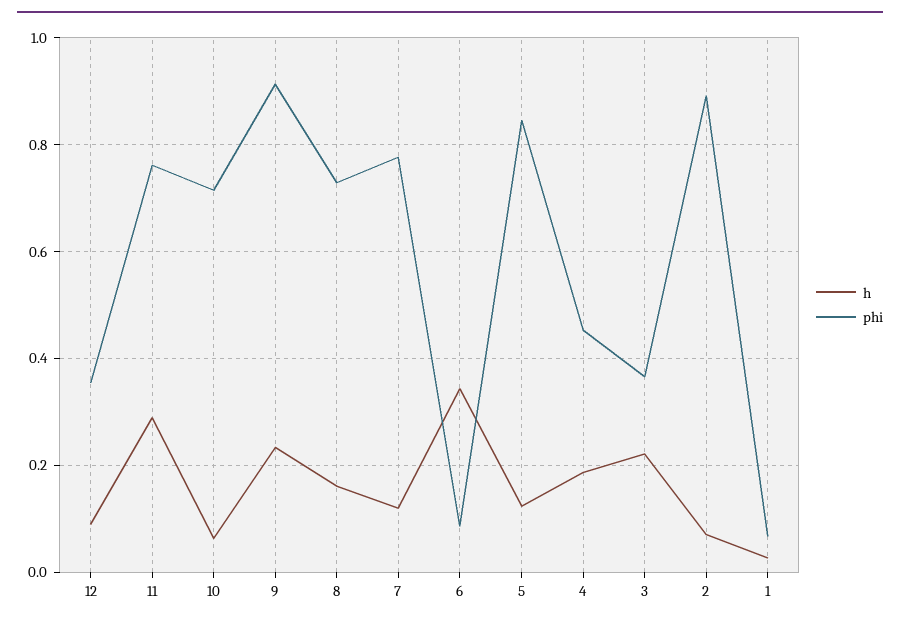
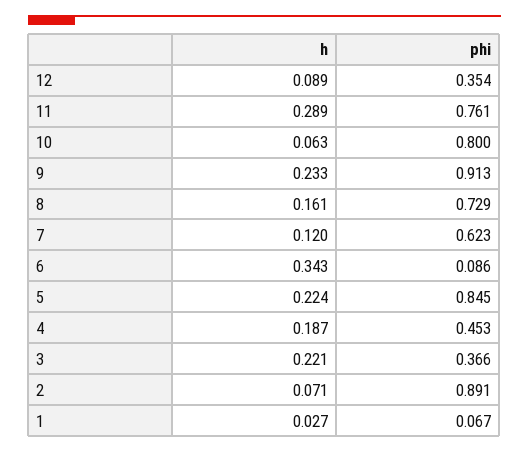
  {
    "h": {
      "12": 0.089,
      "11": 0.289,
      "10": 0.063,
      "9": 0.233,
      "8": 0.161,
      "7": 0.12,
      "6": 0.343,
-     "5": 0.12,
+     "5": 0.224,
      "4": 0.187,
      "3": 0.221,
      "2": 0.071,
      "1": 0.027
    },
    "phi": {
      "12": 0.354,
      "11": 0.761,
-     "10": 0.72,
+     "10": 0.8,
      "9": 0.913,
      "8": 0.729,
-     "7": 0.78,
+     "7": 0.623,
      "6": 0.086,
      "5": 0.845,
      "4": 0.453,
      "3": 0.366,
      "2": 0.891,
      "1": 0.067
    }
  }

